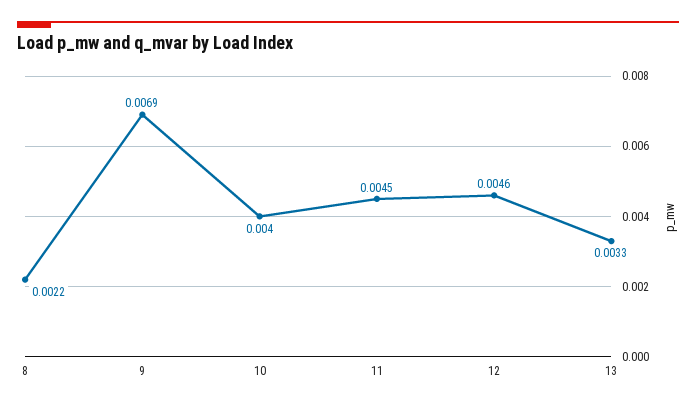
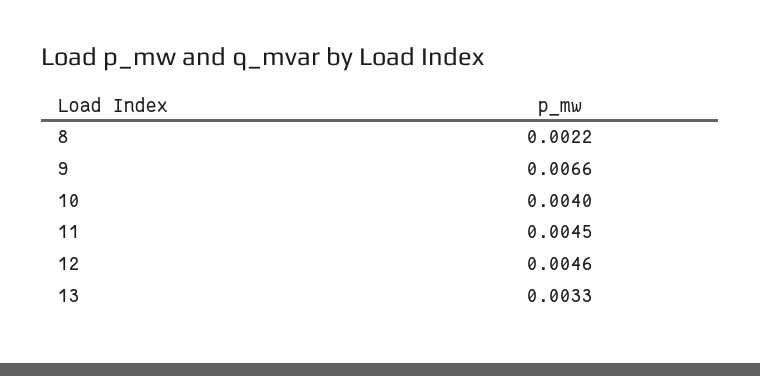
  {
    "8": 0.0022,
-   "9": 0.0069,
+   "9": 0.0066,
    "10": 0.004,
    "11": 0.0045,
    "12": 0.0046,
    "13": 0.0033
  }

